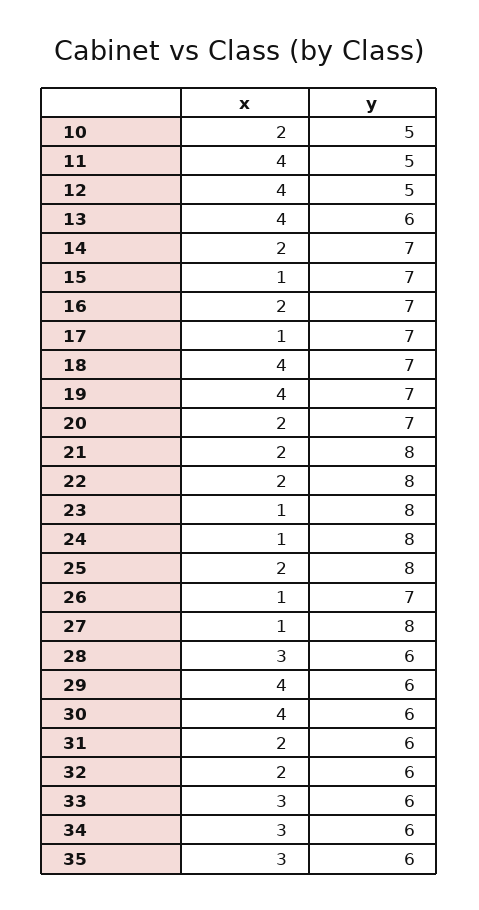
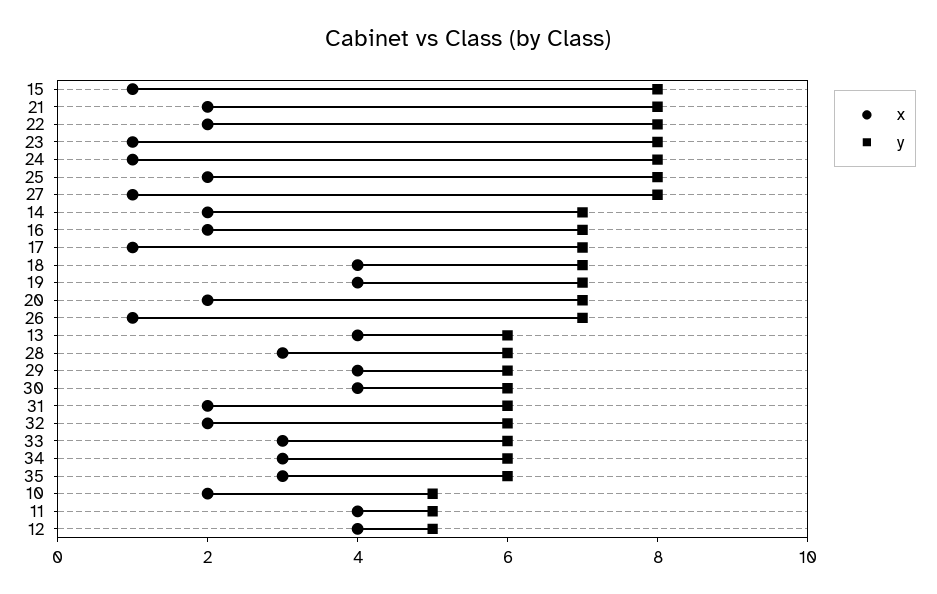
  {
    "x": {
      "10": 2,
      "11": 4,
      "12": 4,
      "13": 4,
      "14": 2,
      "15": 1,
      "16": 2,
      "17": 1,
      "18": 4,
      "19": 4,
      "20": 2,
      "21": 2,
      "22": 2,
      "23": 1,
      "24": 1,
      "25": 2,
      "26": 1,
      "27": 1,
      "28": 3,
      "29": 4,
      "30": 4,
      "31": 2,
      "32": 2,
      "33": 3,
      "34": 3,
      "35": 3
    },
    "y": {
      "10": 5,
      "11": 5,
      "12": 5,
      "13": 6,
      "14": 7,
-     "15": 7,
+     "15": 8,
      "16": 7,
      "17": 7,
      "18": 7,
      "19": 7,
      "20": 7,
      "21": 8,
      "22": 8,
      "23": 8,
      "24": 8,
      "25": 8,
      "26": 7,
      "27": 8,
      "28": 6,
      "29": 6,
      "30": 6,
      "31": 6,
      "32": 6,
      "33": 6,
      "34": 6,
      "35": 6
    }
  }

